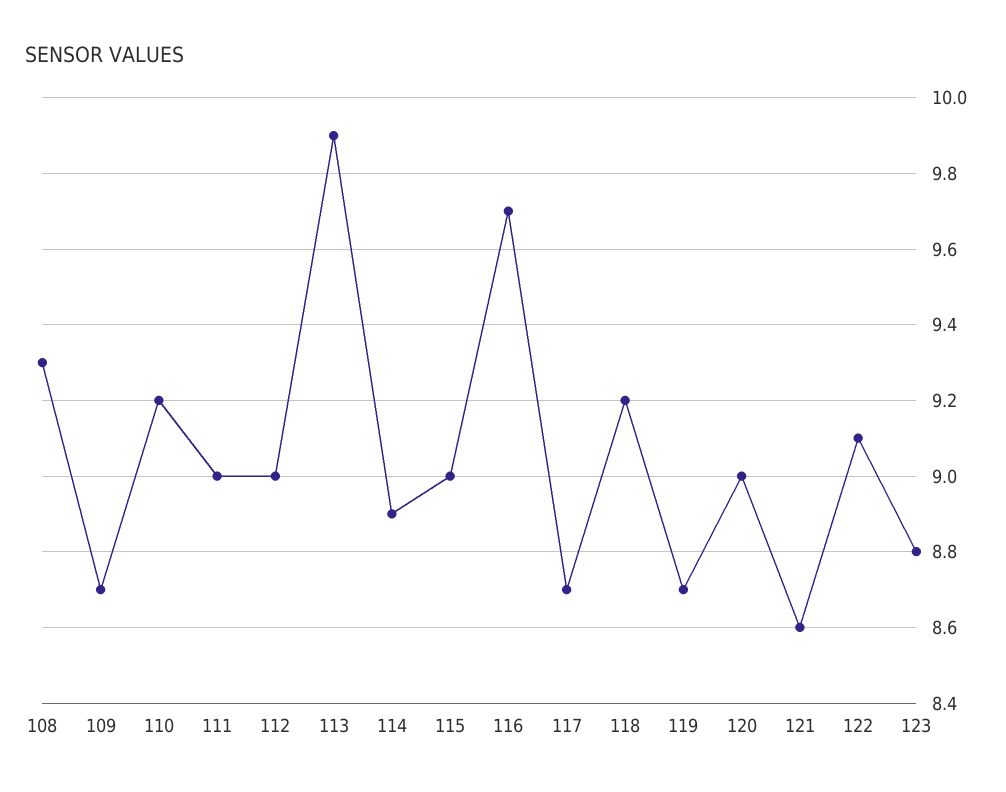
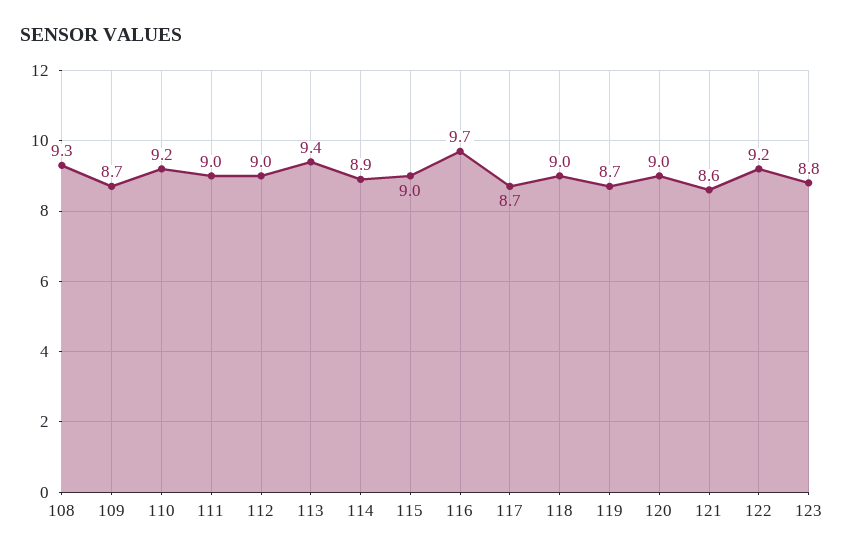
  {
    "108": 9.3,
    "109": 8.7,
    "110": 9.2,
    "111": 9,
    "112": 9,
-   "113": 9.9,
+   "113": 9.4,
    "114": 8.9,
    "115": 9,
    "116": 9.7,
    "117": 8.7,
-   "118": 9.2,
+   "118": 9,
    "119": 8.7,
    "120": 9,
    "121": 8.6,
-   "122": 9.1,
+   "122": 9.2,
    "123": 8.8
  }

